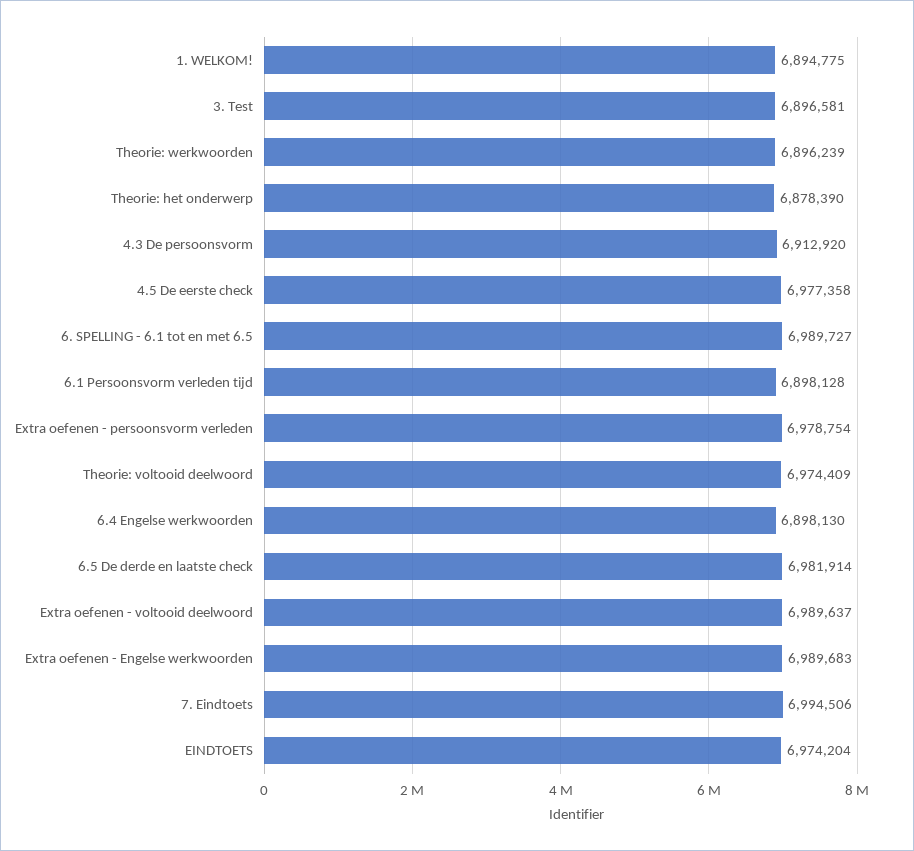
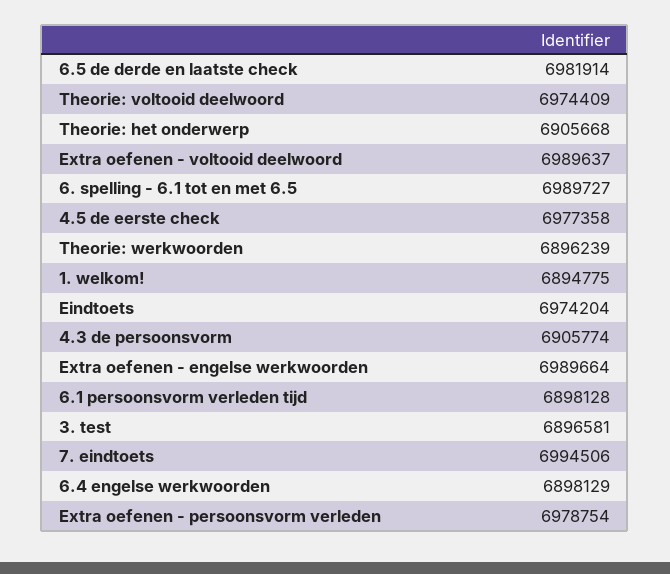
  {
    "1. WELKOM!": 6894775,
    "3. Test": 6896581,
    "Theorie: werkwoorden": 6896239,
-   "Theorie: het onderwerp": 6878390,
+   "Theorie: het onderwerp": 6905668,
-   "4.3 De persoonsvorm": 6912920,
+   "4.3 De persoonsvorm": 6905774,
    "4.5 De eerste check": 6977358,
    "6. SPELLING - 6.1 tot en met 6.5": 6989727,
    "6.1 Persoonsvorm verleden tijd": 6898128,
    "Extra oefenen - persoonsvorm verleden": 6978754,
    "Theorie: voltooid deelwoord": 6974409,
-   "6.4 Engelse werkwoorden": 6898130,
+   "6.4 Engelse werkwoorden": 6898129,
    "6.5 De derde en laatste check": 6981914,
    "Extra oefenen - voltooid deelwoord": 6989637,
-   "Extra oefenen - Engelse werkwoorden": 6989683,
+   "Extra oefenen - Engelse werkwoorden": 6989664,
    "7. Eindtoets": 6994506,
    "EINDTOETS": 6974204
  }

